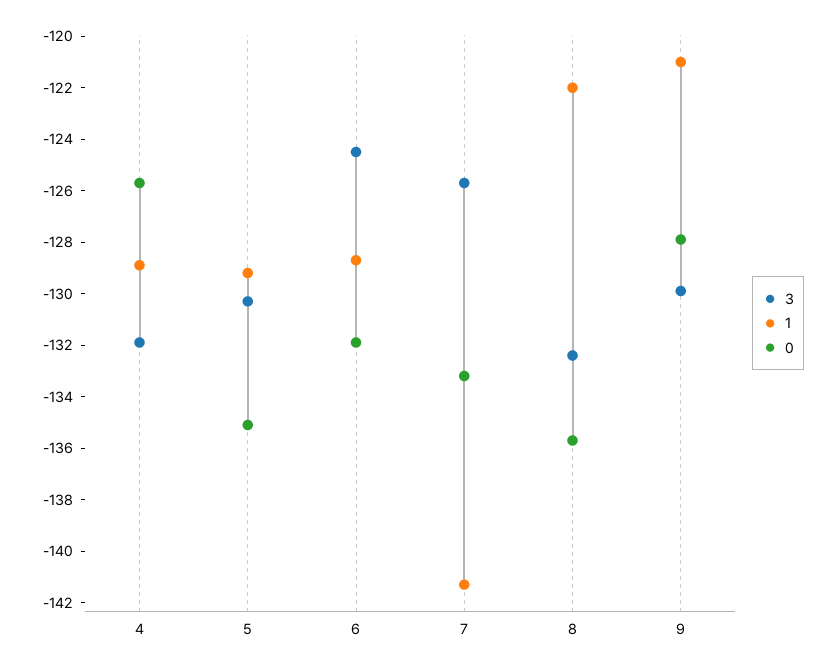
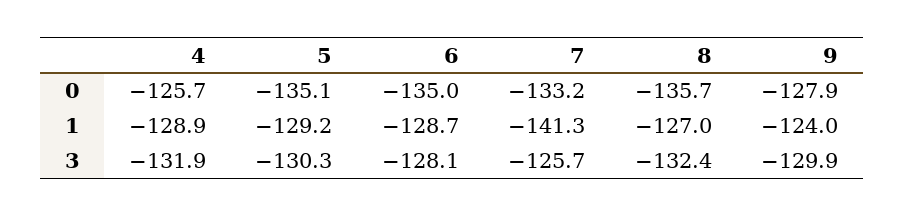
  {
    "3": {
      "4": -131.9,
      "5": -130.3,
-     "6": -124.5,
+     "6": -128.1,
      "7": -125.7,
      "8": -132.4,
      "9": -129.9
    },
    "1": {
      "4": -128.9,
      "5": -129.2,
      "6": -128.7,
      "7": -141.3,
-     "8": -122,
+     "8": -127,
-     "9": -121
+     "9": -124
    },
    "0": {
      "4": -125.7,
      "5": -135.1,
-     "6": -132,
+     "6": -135,
      "7": -133.2,
      "8": -135.7,
      "9": -127.9
    }
  }

